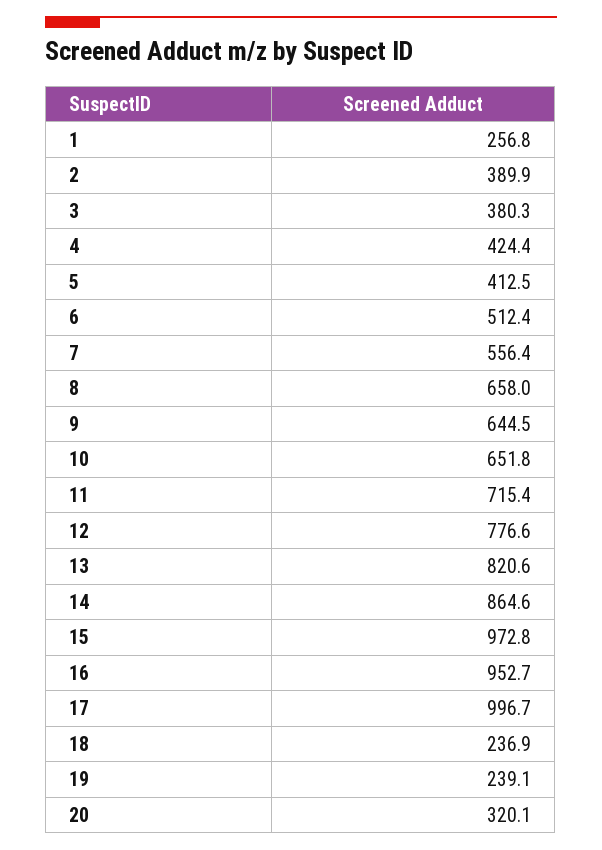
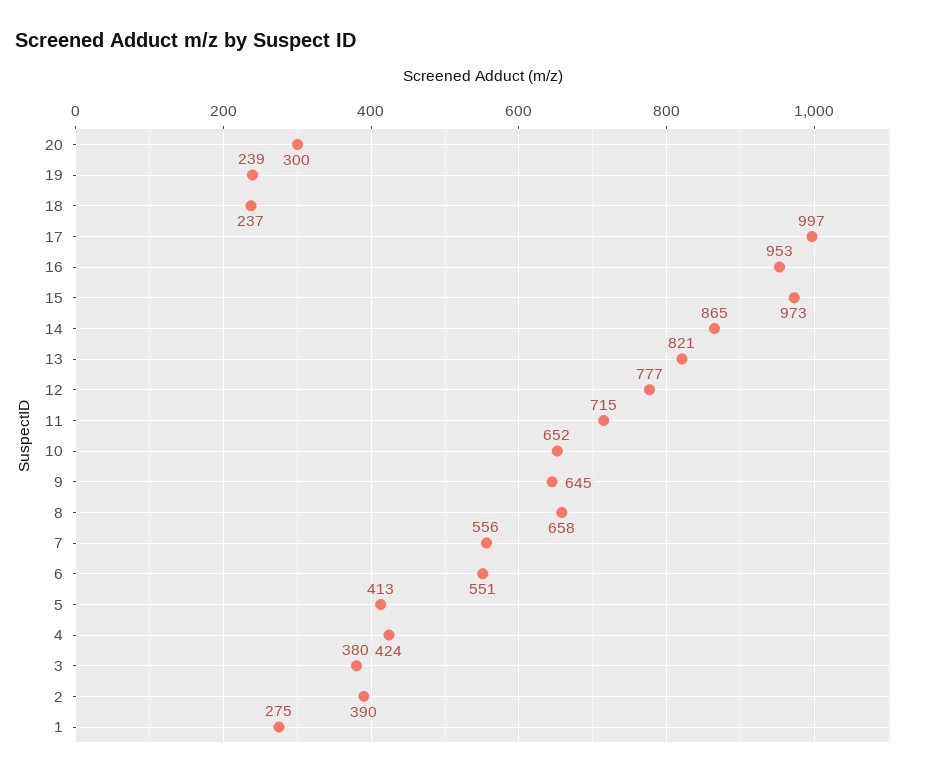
  {
-   "1": 256.8,
+   "1": 275,
    "2": 389.9,
    "3": 380.3,
    "4": 424.4,
    "5": 412.5,
-   "6": 512.4,
+   "6": 551,
    "7": 556.4,
    "8": 658,
    "9": 644.5,
    "10": 651.8,
    "11": 715.4,
    "12": 776.6,
    "13": 820.6,
    "14": 864.6,
    "15": 972.8,
    "16": 952.7,
    "17": 996.7,
    "18": 236.9,
    "19": 239.1,
-   "20": 320.1
+   "20": 300
  }

